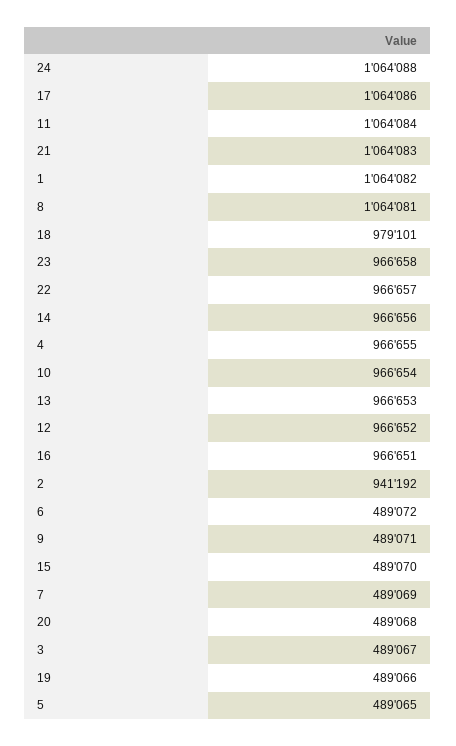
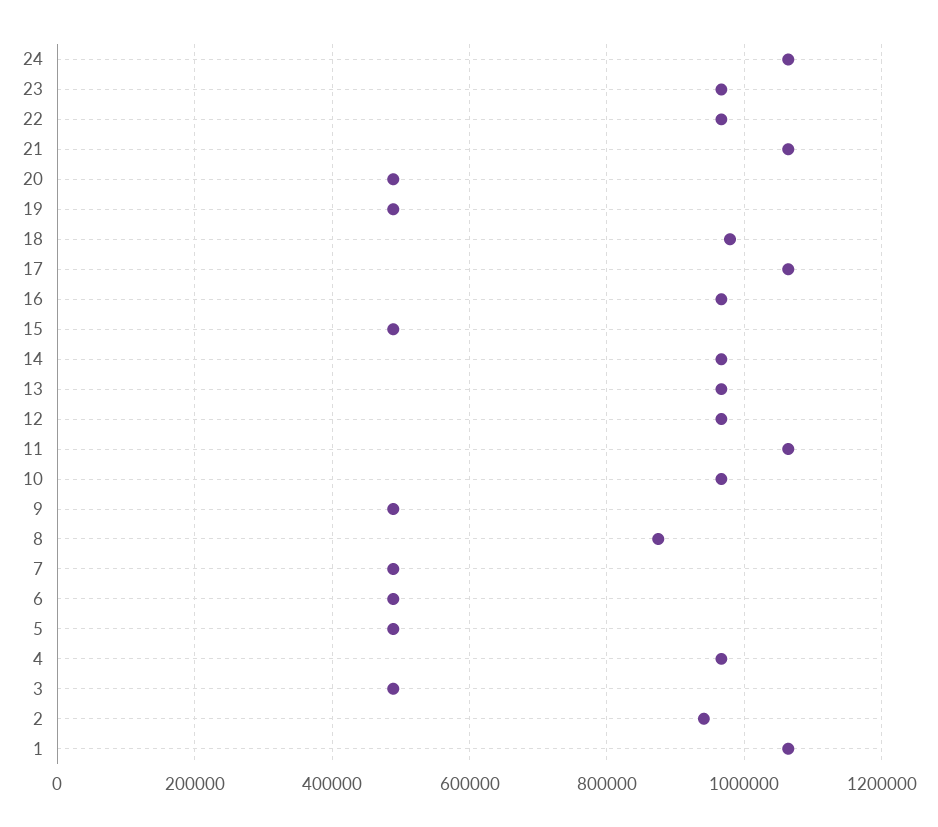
  {
    "24": 1064088,
    "17": 1064086,
    "11": 1064084,
    "21": 1064083,
    "1": 1064082,
-   "8": 1064081,
+   "8": 880000,
    "18": 979101,
    "23": 966658,
    "22": 966657,
    "14": 966656,
    "4": 966655,
    "10": 966654,
    "13": 966653,
    "12": 966652,
    "16": 966651,
    "2": 941192,
    "6": 489072,
    "9": 489071,
    "15": 489070,
    "7": 489069,
    "20": 489068,
    "3": 489067,
    "19": 489066,
    "5": 489065
  }

